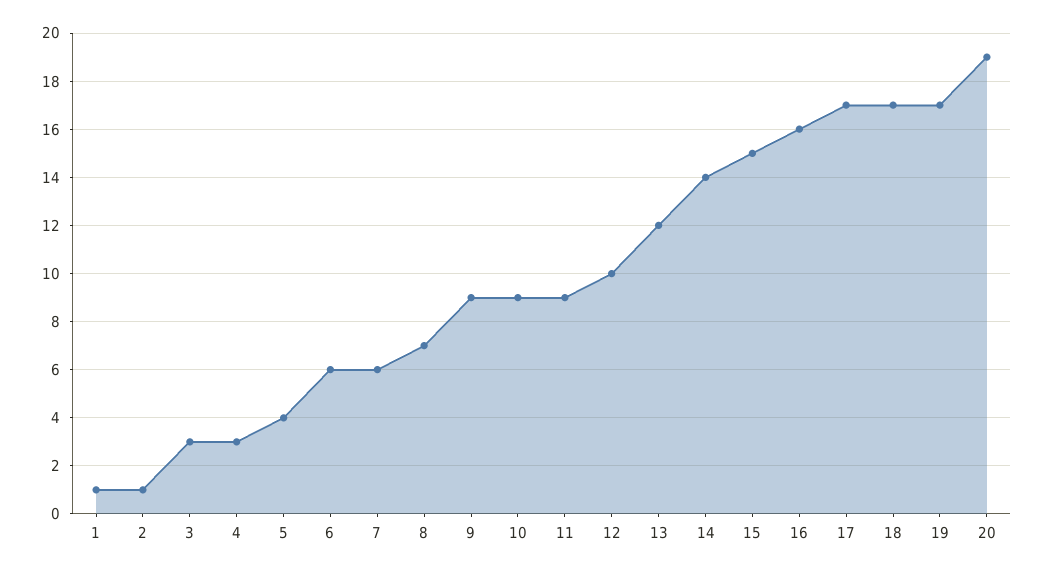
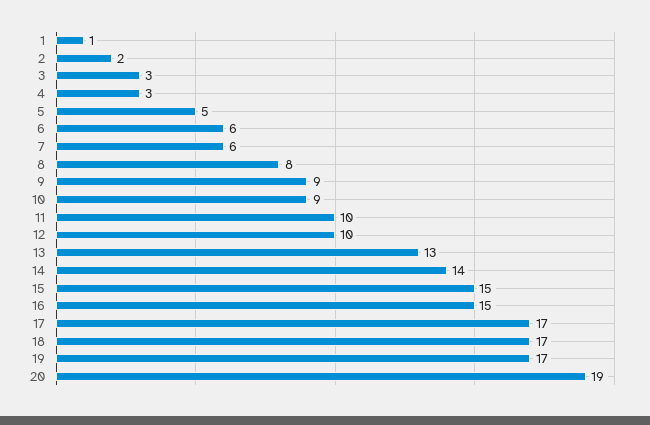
  {
    "1": 1,
-   "2": 1,
+   "2": 2,
    "3": 3,
    "4": 3,
-   "5": 4,
+   "5": 5,
    "6": 6,
    "7": 6,
-   "8": 7,
+   "8": 8,
    "9": 9,
    "10": 9,
-   "11": 9,
+   "11": 10,
    "12": 10,
-   "13": 12,
+   "13": 13,
    "14": 14,
    "15": 15,
-   "16": 16,
+   "16": 15,
    "17": 17,
    "18": 17,
    "19": 17,
    "20": 19
  }

